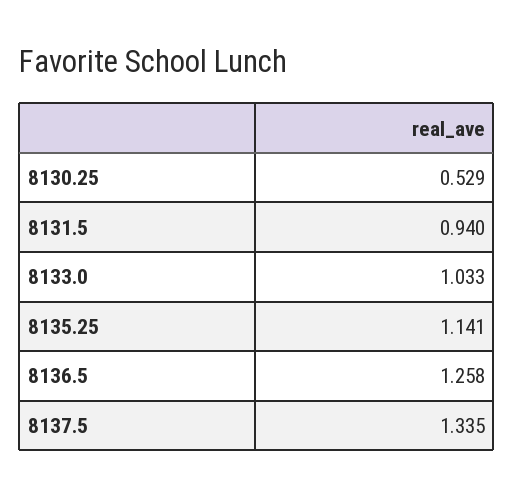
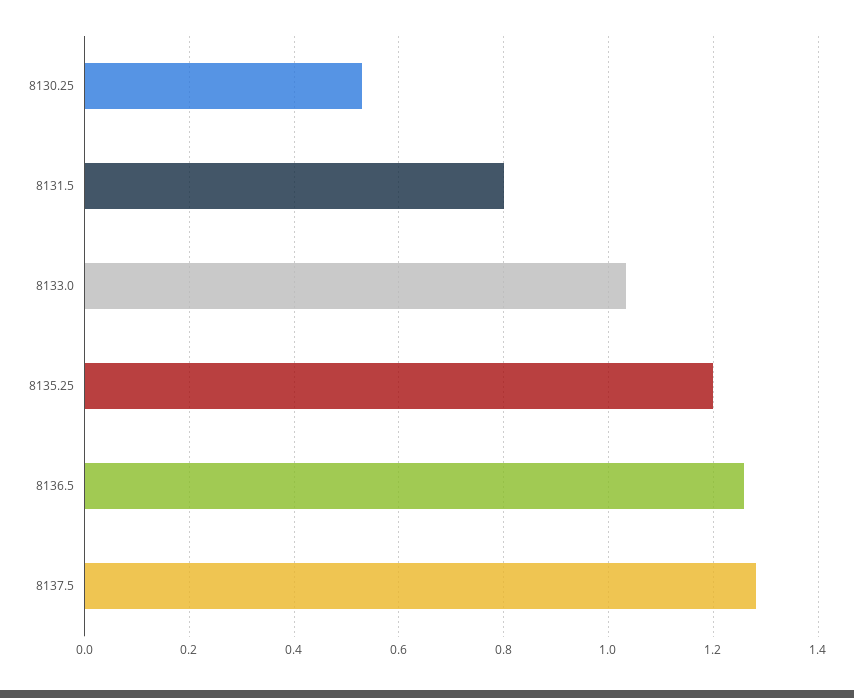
  {
    "8130.25": 0.529,
-   "8131.5": 0.94,
+   "8131.5": 0.8,
    "8133.0": 1.033,
-   "8135.25": 1.141,
+   "8135.25": 1.2,
    "8136.5": 1.258,
-   "8137.5": 1.335
+   "8137.5": 1.28
  }

